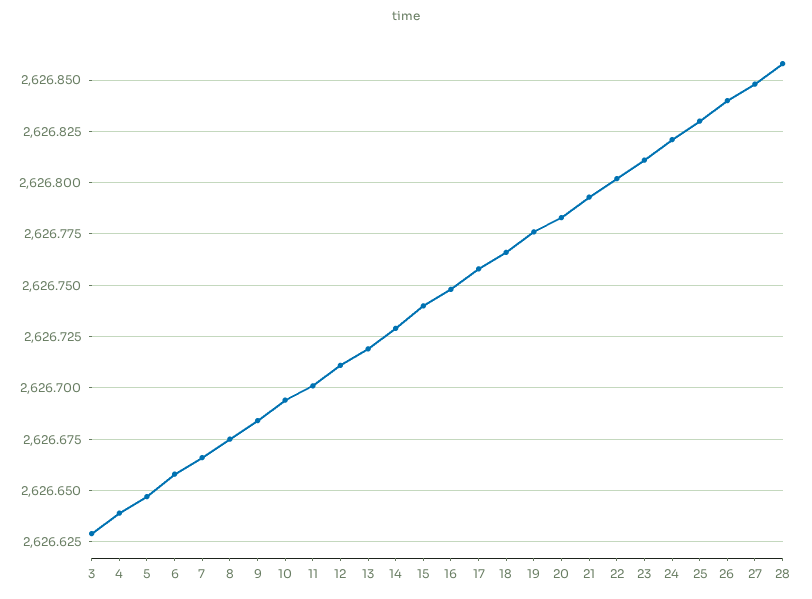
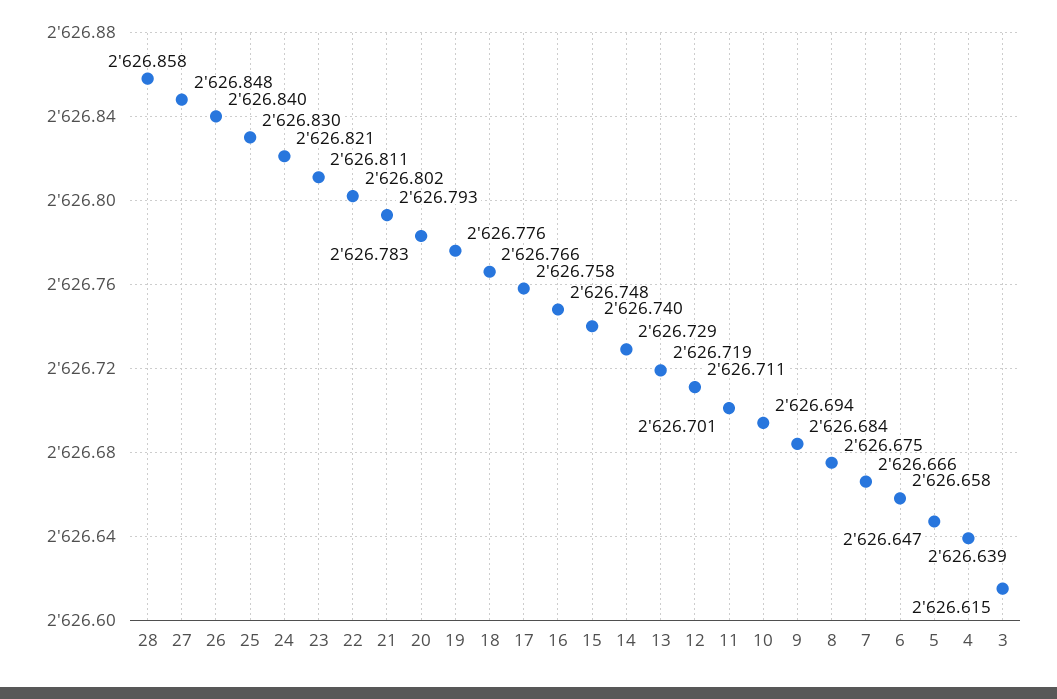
  {
-   "3": 2626.63,
+   "3": 2626.615,
    "4": 2626.639,
    "5": 2626.647,
    "6": 2626.658,
    "7": 2626.666,
    "8": 2626.675,
    "9": 2626.684,
    "10": 2626.694,
    "11": 2626.701,
    "12": 2626.711,
    "13": 2626.719,
    "14": 2626.729,
    "15": 2626.74,
    "16": 2626.748,
    "17": 2626.758,
    "18": 2626.766,
    "19": 2626.776,
    "20": 2626.783,
    "21": 2626.793,
    "22": 2626.802,
    "23": 2626.811,
    "24": 2626.821,
    "25": 2626.83,
    "26": 2626.84,
    "27": 2626.848,
    "28": 2626.858
  }

